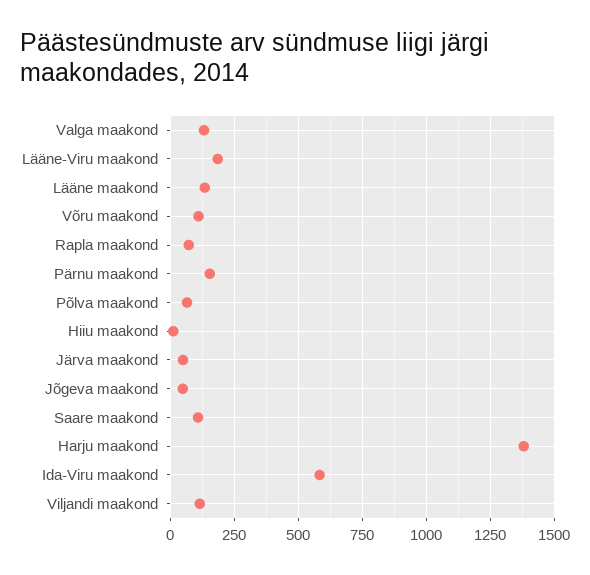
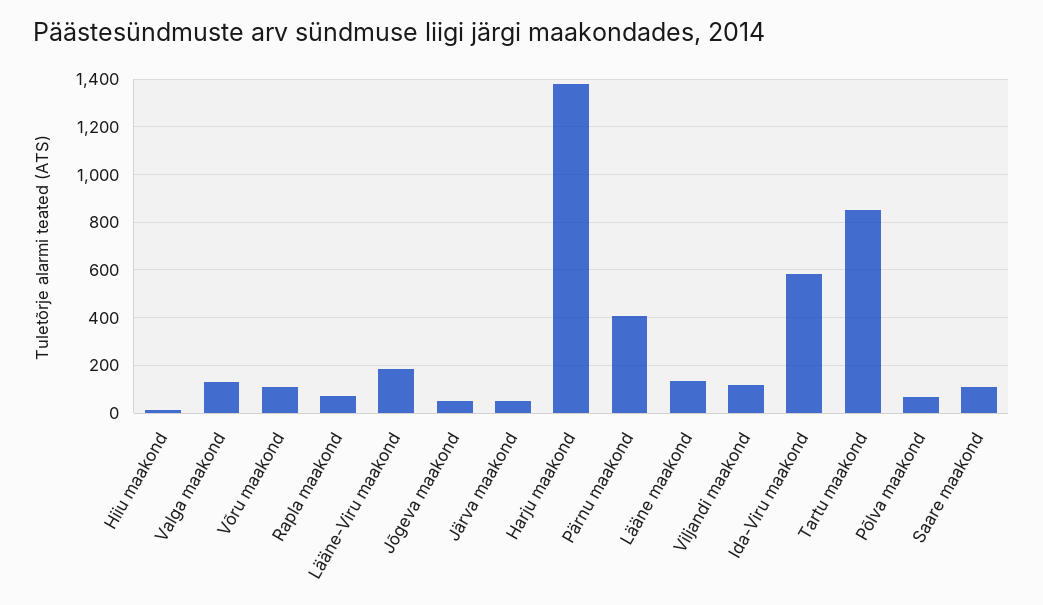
  {
    "Valga maakond": 125,
    "Lääne-Viru maakond": 175,
    "Lääne maakond": 125,
    "Võru maakond": 100,
    "Rapla maakond": 75,
-   "Pärnu maakond": 150,
+   "Pärnu maakond": 400,
    "Põlva maakond": 75,
    "Hiiu maakond": 0,
    "Järva maakond": 50,
    "Jõgeva maakond": 50,
    "Saare maakond": 100,
    "Harju maakond": 1375,
    "Ida-Viru maakond": 575,
-   "Viljandi maakond": 125
+   "Viljandi maakond": 125,
+   "Tartu maakond": 850
  }

